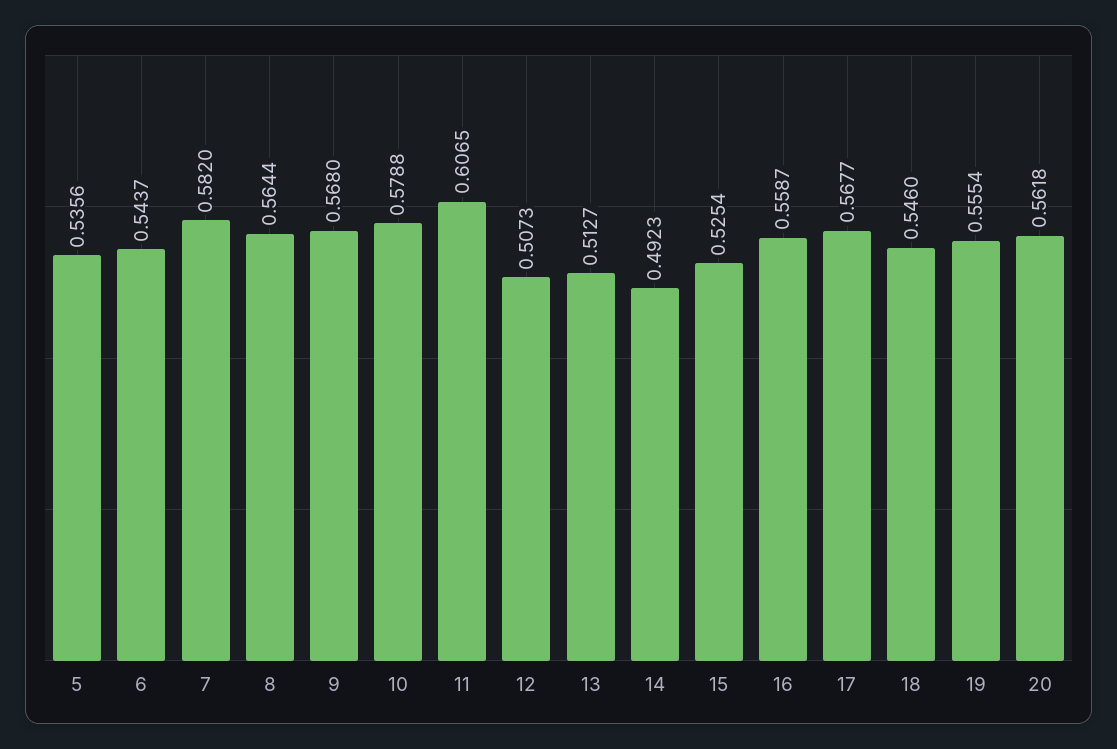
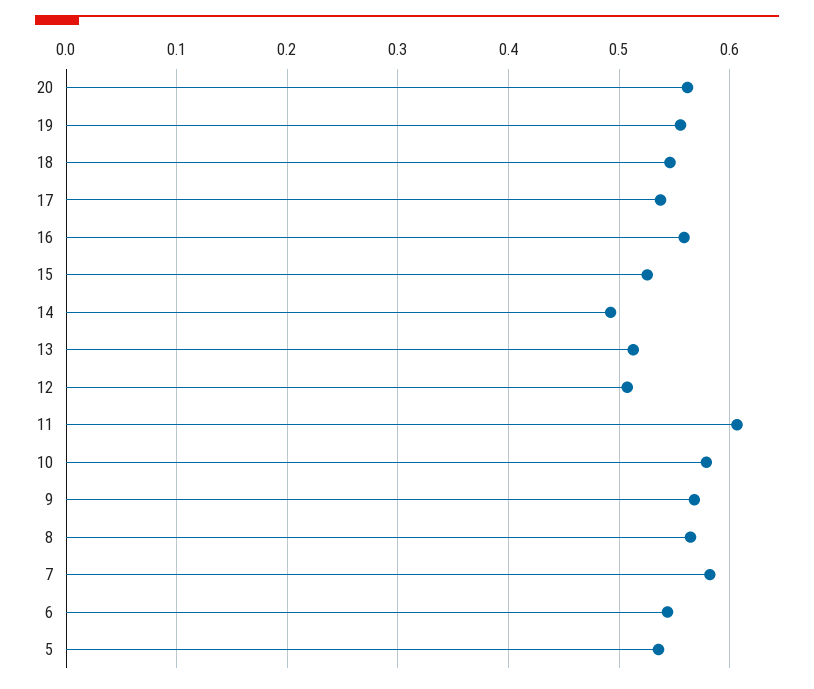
  {
    "5": 0.5356,
    "6": 0.5437,
    "7": 0.582,
    "8": 0.5644,
    "9": 0.568,
    "10": 0.5788,
    "11": 0.6065,
    "12": 0.5073,
    "13": 0.5127,
    "14": 0.4923,
    "15": 0.5254,
    "16": 0.5587,
-   "17": 0.5677,
+   "17": 0.54,
    "18": 0.546,
    "19": 0.5554,
    "20": 0.5618
  }

